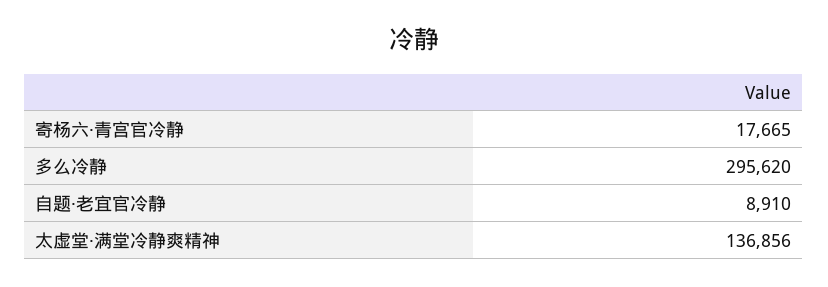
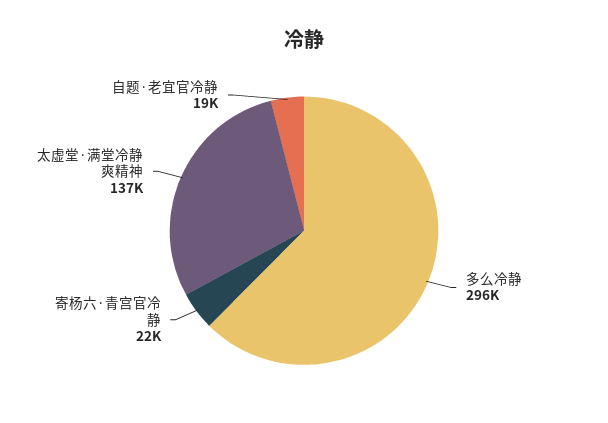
  {
-   "寄杨六·青宫官冷静": 17665,
+   "寄杨六·青宫官冷静": 22000,
    "多么冷静": 295620,
-   "自题·老宜官冷静": 8910,
+   "自题·老宜官冷静": 19000,
    "太虚堂·满堂冷静爽精神": 136856
  }

